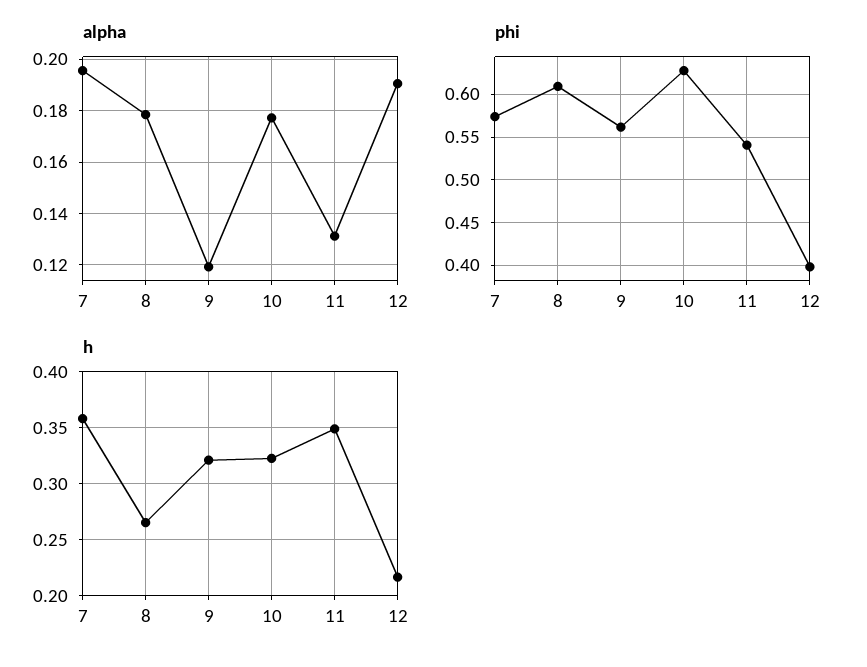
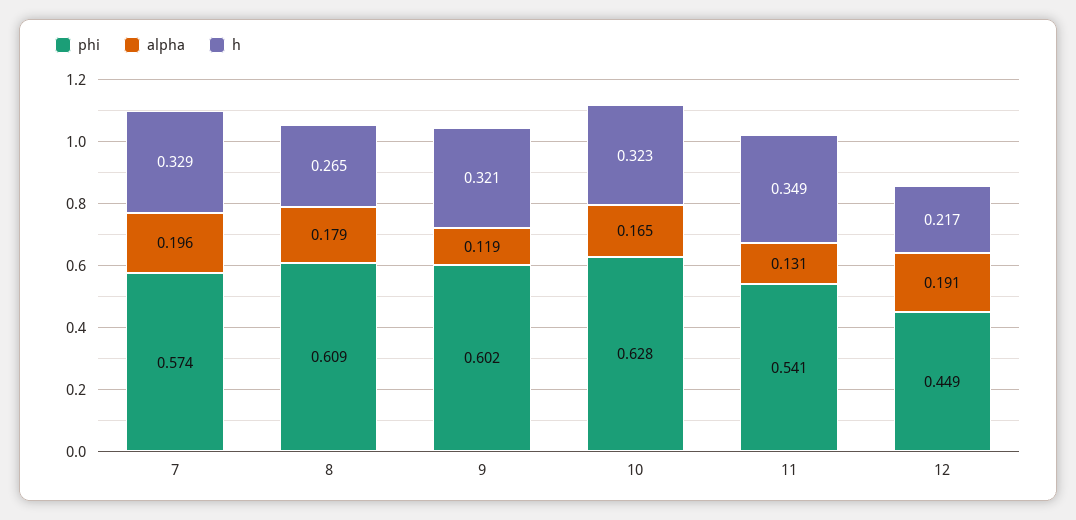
  {
    "alpha": {
      "7": 0.196,
      "8": 0.179,
      "9": 0.119,
-     "10": 0.1775,
+     "10": 0.165,
      "11": 0.131,
      "12": 0.191
    },
    "phi": {
      "7": 0.574,
      "8": 0.609,
-     "9": 0.56,
+     "9": 0.602,
      "10": 0.628,
      "11": 0.541,
-     "12": 0.4
+     "12": 0.449
    },
    "h": {
-     "7": 0.36,
+     "7": 0.329,
      "8": 0.265,
      "9": 0.321,
      "10": 0.323,
      "11": 0.349,
      "12": 0.217
    }
  }

